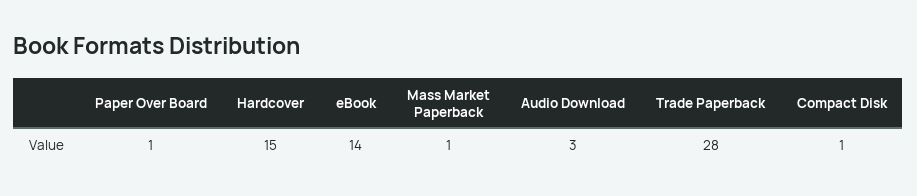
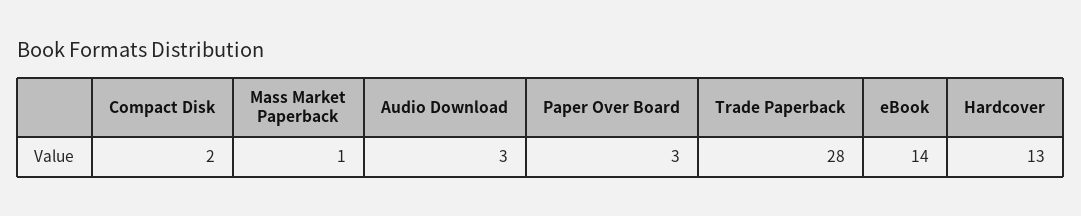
  {
-   "Paper Over Board": 1,
+   "Paper Over Board": 3,
-   "Hardcover": 15,
+   "Hardcover": 13,
    "eBook": 14,
    "Mass Market Paperback": 1,
    "Audio Download": 3,
    "Trade Paperback": 28,
-   "Compact Disk": 1
+   "Compact Disk": 2
  }

